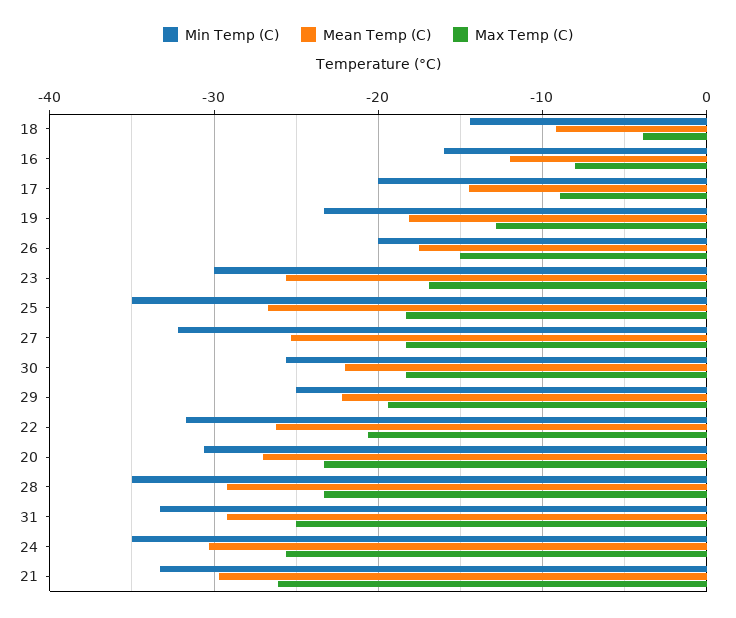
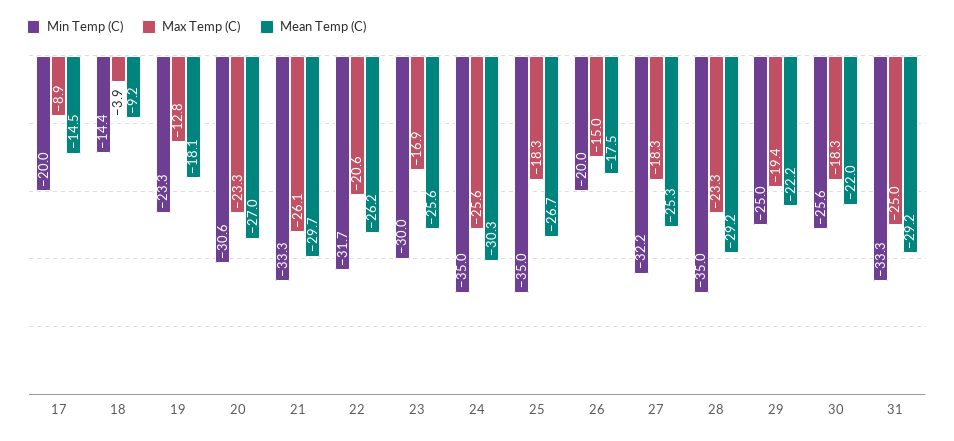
  {
    "Min Temp (C)": {
      "18": -14.4,
-     "16": -16,
      "17": -20,
      "19": -23.3,
      "26": -20,
      "23": -30,
      "25": -35,
      "27": -32.2,
      "30": -25.6,
      "29": -25,
      "22": -31.7,
      "20": -30.6,
      "28": -35,
      "31": -33.3,
      "24": -35,
      "21": -33.3
    },
    "Mean Temp (C)": {
      "18": -9.2,
-     "16": -12,
      "17": -14.5,
      "19": -18.1,
      "26": -17.5,
      "23": -25.6,
      "25": -26.7,
      "27": -25.3,
      "30": -22,
      "29": -22.2,
      "22": -26.2,
      "20": -27,
      "28": -29.2,
      "31": -29.2,
      "24": -30.3,
      "21": -29.7
    },
    "Max Temp (C)": {
      "18": -3.9,
-     "16": -8,
      "17": -8.9,
      "19": -12.8,
      "26": -15,
      "23": -16.9,
      "25": -18.3,
      "27": -18.3,
      "30": -18.3,
      "29": -19.4,
      "22": -20.6,
      "20": -23.3,
      "28": -23.3,
      "31": -25,
      "24": -25.6,
      "21": -26.1
    }
  }

